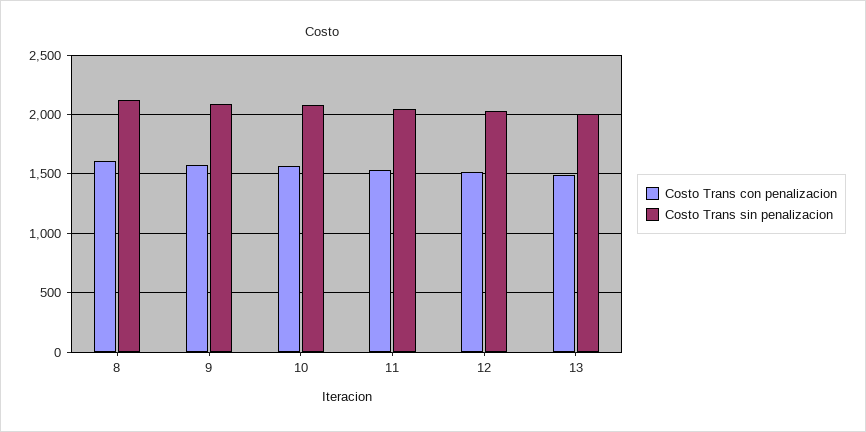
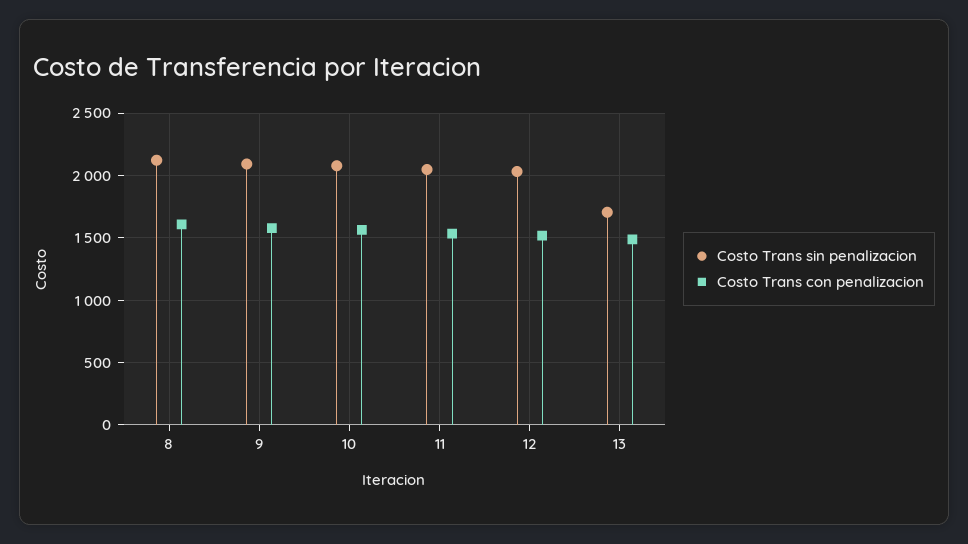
  {
    "Costo Trans con penalizacion": {
      "8": 1600,
      "9": 1600,
      "10": 1550,
      "11": 1550,
      "12": 1500,
      "13": 1500
    },
    "Costo Trans sin penalizacion": {
      "8": 2100,
      "9": 2100,
      "10": 2100,
      "11": 2050,
      "12": 2050,
-     "13": 2000
+     "13": 1700
    }
  }

